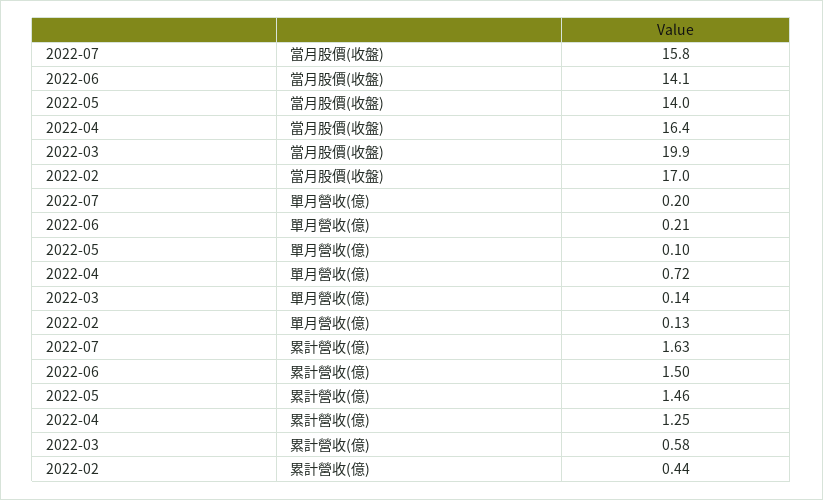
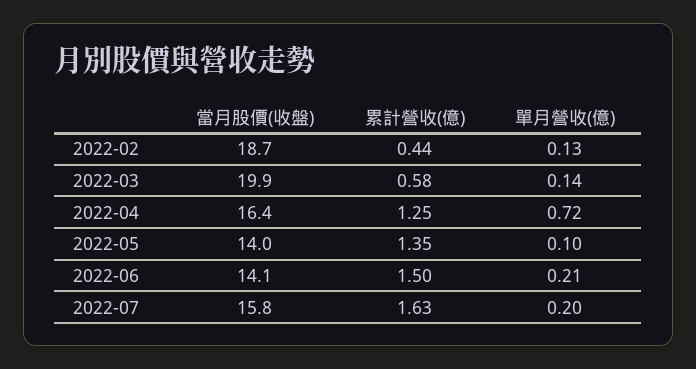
  {
    "2022-07": {
      "當月股價(收盤)": 15.8,
      "單月營收(億)": 0.2,
      "累計營收(億)": 1.63
    },
    "2022-06": {
      "當月股價(收盤)": 14.1,
      "單月營收(億)": 0.21,
      "累計營收(億)": 1.5
    },
    "2022-05": {
      "當月股價(收盤)": 14,
      "單月營收(億)": 0.1,
-     "累計營收(億)": 1.46
+     "累計營收(億)": 1.35
    },
    "2022-04": {
      "當月股價(收盤)": 16.4,
      "單月營收(億)": 0.72,
      "累計營收(億)": 1.25
    },
    "2022-03": {
      "當月股價(收盤)": 19.9,
      "單月營收(億)": 0.14,
      "累計營收(億)": 0.58
    },
    "2022-02": {
-     "當月股價(收盤)": 17,
+     "當月股價(收盤)": 18.7,
      "單月營收(億)": 0.13,
      "累計營收(億)": 0.44
    }
  }

